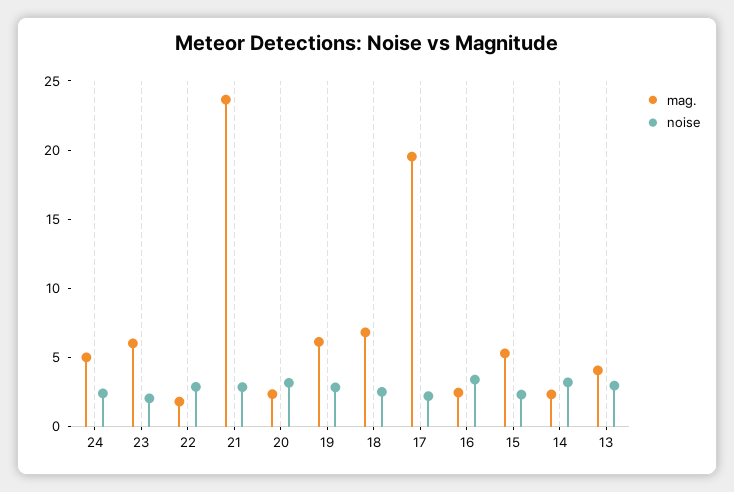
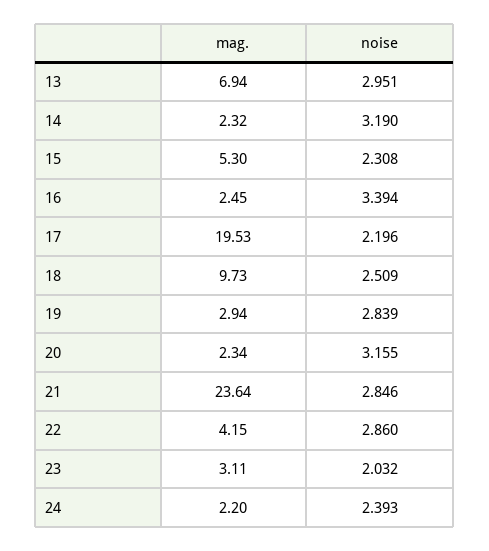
  {
    "mag.": {
-     "24": 5,
+     "24": 2.2,
-     "23": 6,
+     "23": 3.11,
-     "22": 2,
+     "22": 4.15,
      "21": 23.64,
      "20": 2.34,
-     "19": 6,
+     "19": 2.94,
-     "18": 7,
+     "18": 9.73,
      "17": 19.53,
      "16": 2.45,
      "15": 5.3,
      "14": 2.32,
-     "13": 4
+     "13": 6.94
    },
    "noise": {
      "24": 2.393,
      "23": 2.032,
      "22": 2.86,
      "21": 2.846,
      "20": 3.155,
      "19": 2.839,
      "18": 2.509,
      "17": 2.196,
      "16": 3.394,
      "15": 2.308,
      "14": 3.19,
      "13": 2.951
    }
  }

